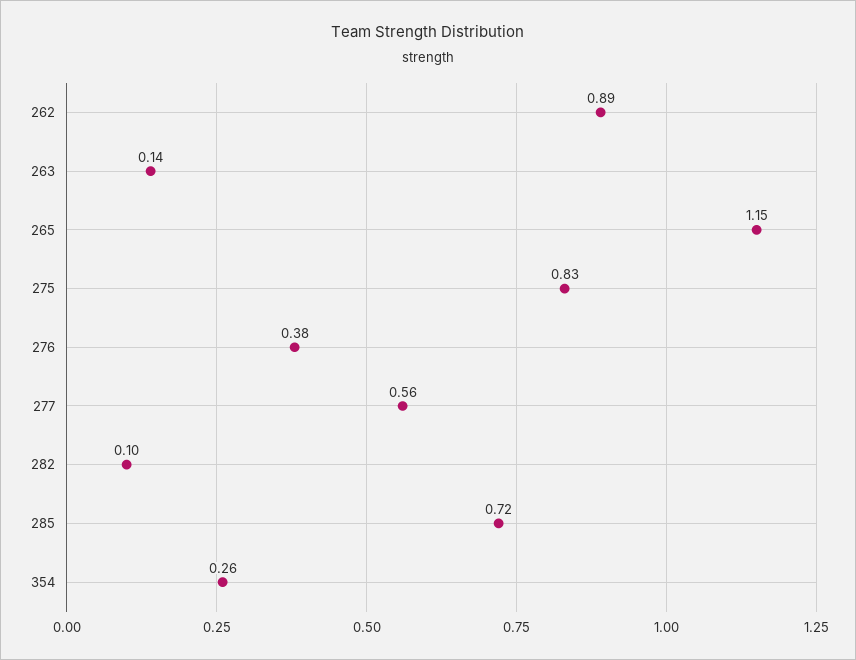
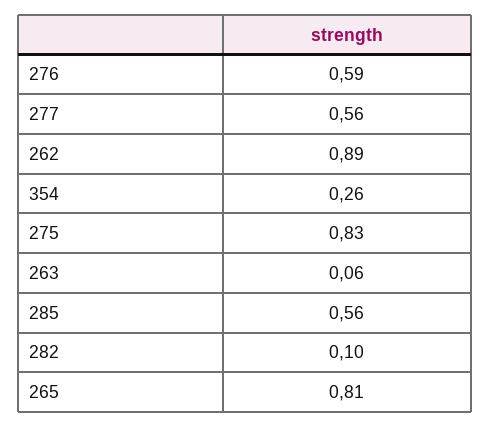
  {
    "262": 0.89,
-   "263": 0.14,
+   "263": 0.06,
-   "265": 1.15,
+   "265": 0.81,
    "275": 0.83,
-   "276": 0.38,
+   "276": 0.59,
    "277": 0.56,
    "282": 0.1,
-   "285": 0.72,
+   "285": 0.56,
    "354": 0.26
  }

